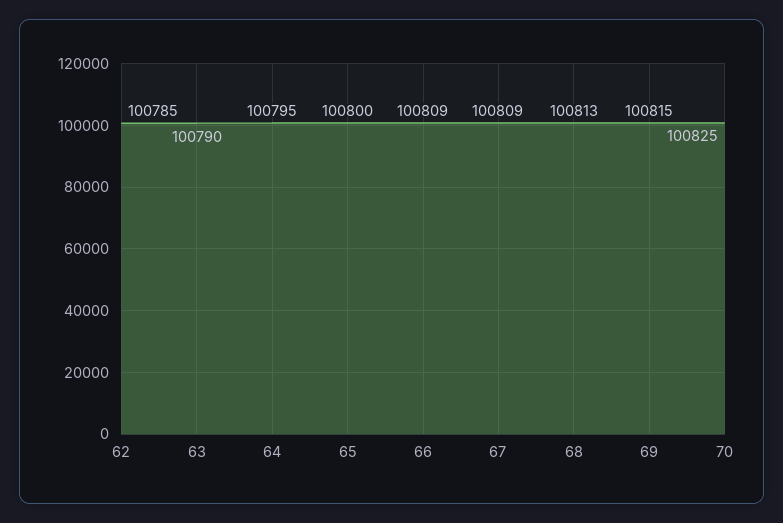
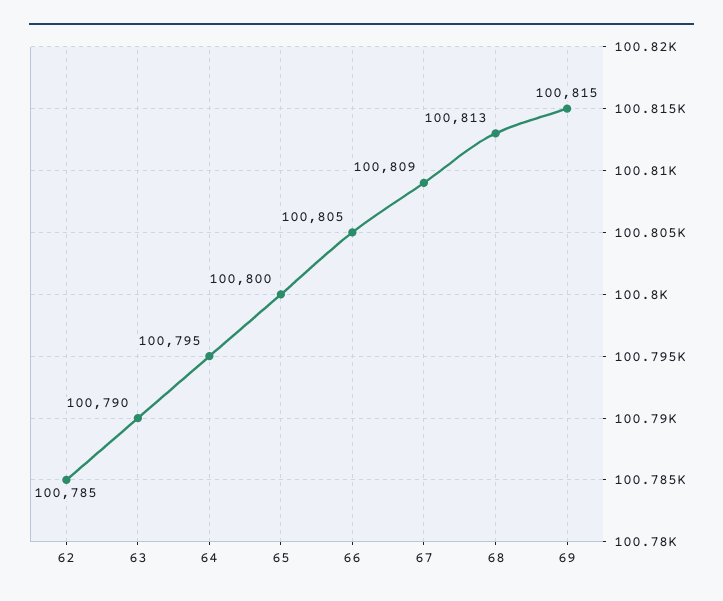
  {
    "62": 100785,
    "63": 100790,
    "64": 100795,
    "65": 100800,
-   "66": 100809,
+   "66": 100805,
    "67": 100809,
    "68": 100813,
-   "69": 100815,
+   "69": 100815
-   "70": 100825
  }

